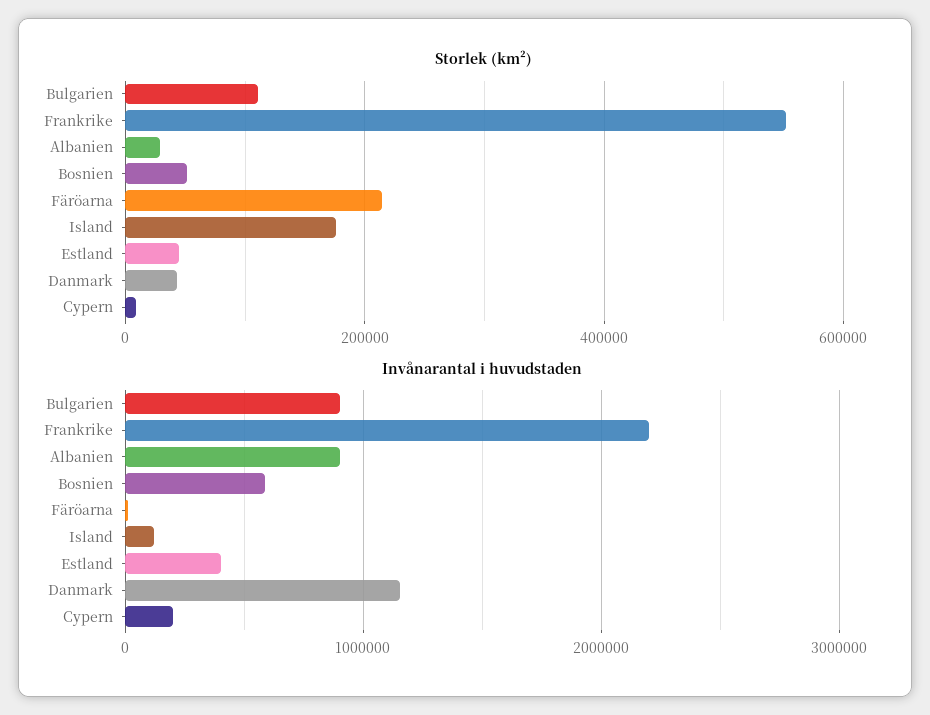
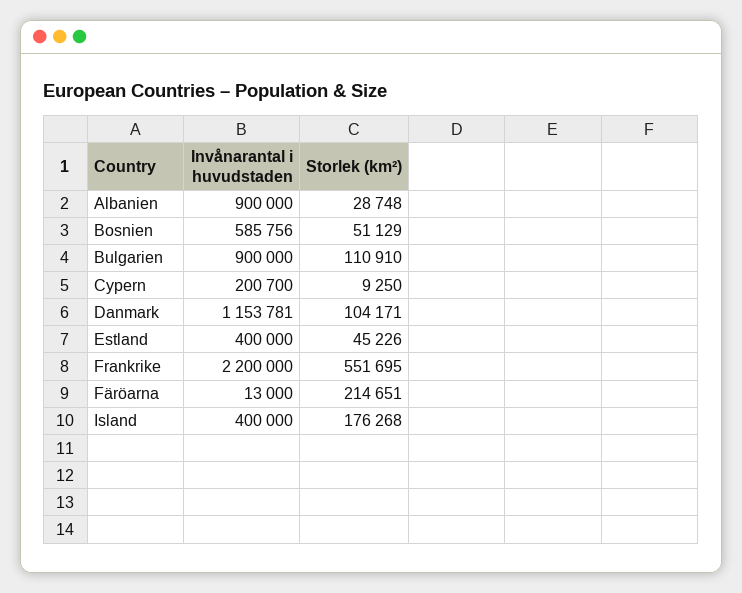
  {
    "Storlek (km²)": {
      "Bulgarien": 110910,
      "Frankrike": 551695,
      "Albanien": 28748,
      "Bosnien": 51129,
      "Färöarna": 214651,
      "Island": 176268,
      "Estland": 45226,
-     "Danmark": 40000,
+     "Danmark": 104171,
      "Cypern": 9250
    },
    "Invånarantal i huvudstaden": {
      "Bulgarien": 900000,
      "Frankrike": 2200000,
      "Albanien": 900000,
      "Bosnien": 585756,
      "Färöarna": 13000,
-     "Island": 100000,
+     "Island": 400000,
      "Estland": 400000,
      "Danmark": 1153781,
      "Cypern": 200700
    }
  }

